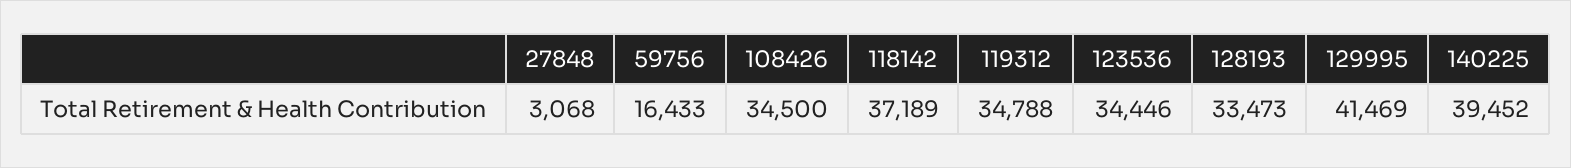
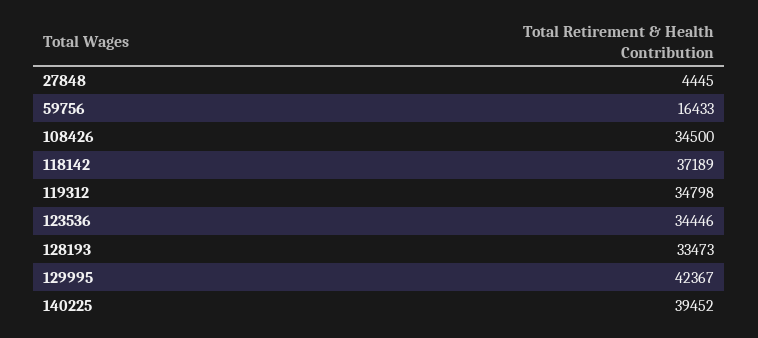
  {
-   "27848": 3068,
+   "27848": 4445,
    "59756": 16433,
    "108426": 34500,
    "118142": 37189,
-   "119312": 34788,
+   "119312": 34798,
    "123536": 34446,
    "128193": 33473,
-   "129995": 41469,
+   "129995": 42367,
    "140225": 39452
  }

